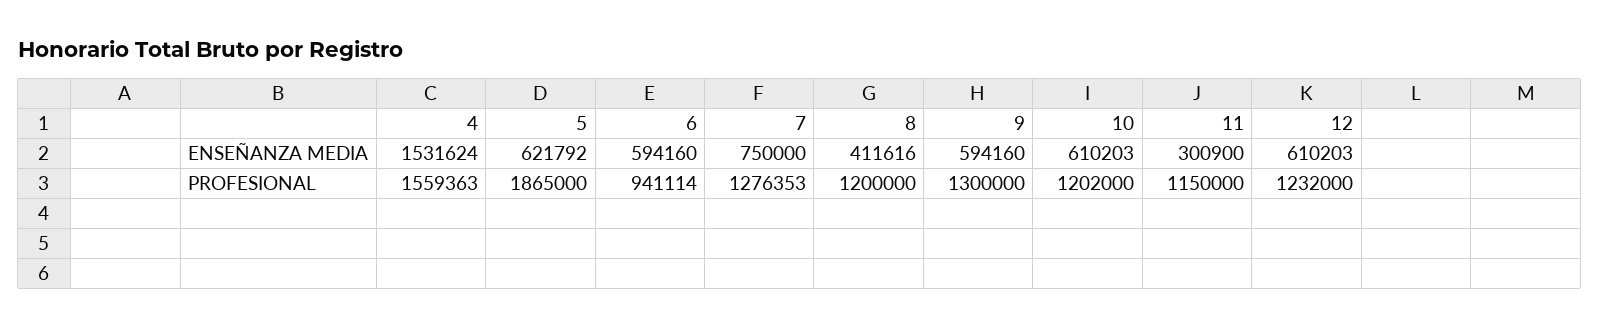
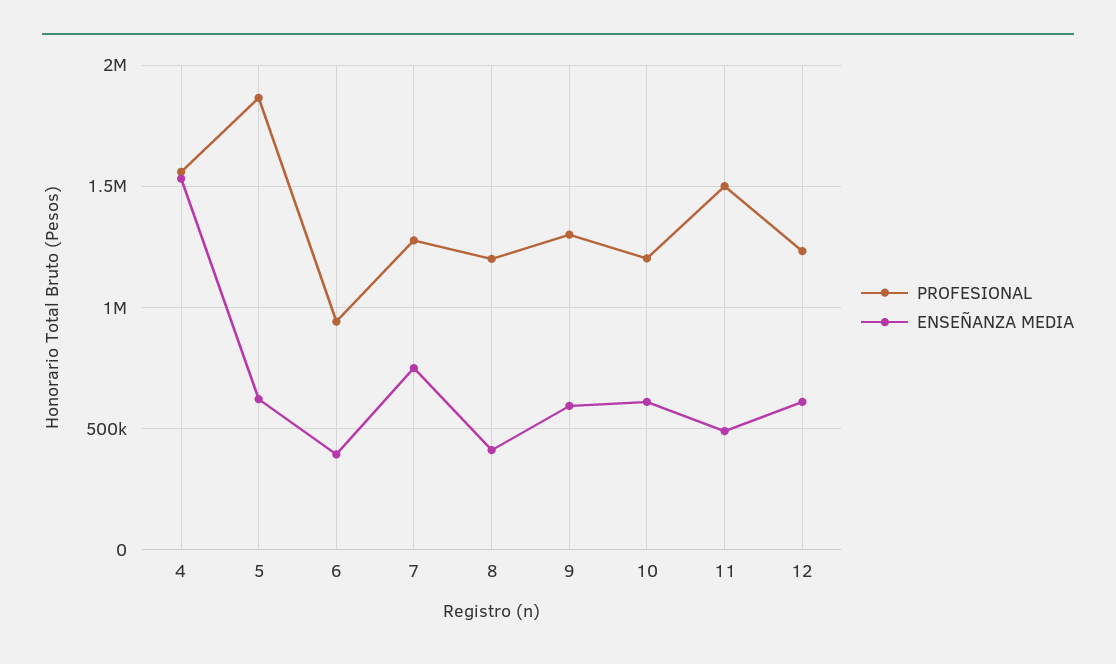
  {
    "ENSEÑANZA MEDIA": {
      "4": 1531624,
      "5": 621792,
-     "6": 594160,
+     "6": 400000,
      "7": 750000,
      "8": 411616,
      "9": 594160,
      "10": 610203,
-     "11": 300900,
+     "11": 500000,
      "12": 610203
    },
    "PROFESIONAL": {
      "4": 1559363,
      "5": 1865000,
      "6": 941114,
      "7": 1276353,
      "8": 1200000,
      "9": 1300000,
      "10": 1202000,
-     "11": 1150000,
+     "11": 1500000,
      "12": 1232000
    }
  }

